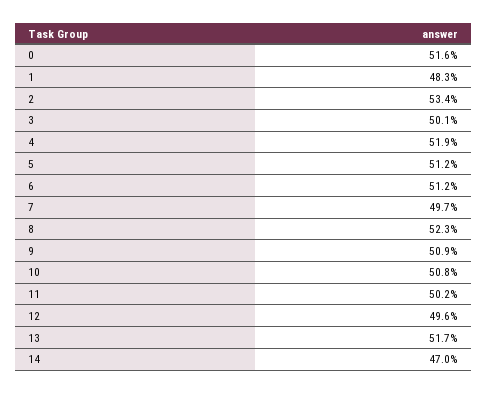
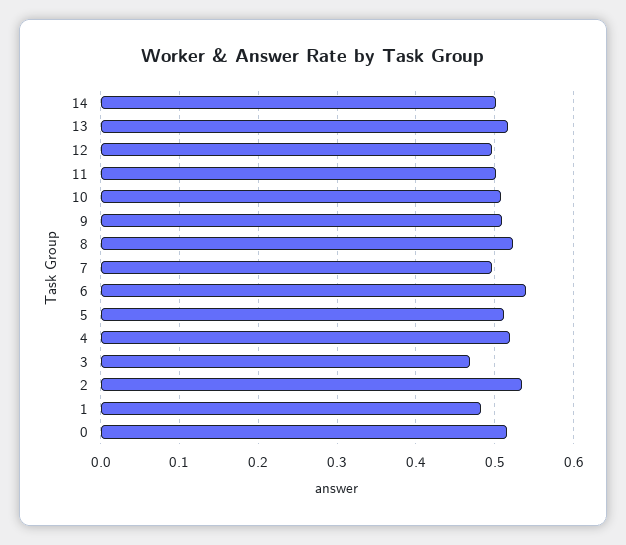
  {
    "0": 0.516,
    "1": 0.483,
    "2": 0.534,
-   "3": 0.501,
+   "3": 0.47,
    "4": 0.519,
    "5": 0.512,
-   "6": 0.512,
+   "6": 0.54,
    "7": 0.497,
    "8": 0.523,
    "9": 0.509,
    "10": 0.508,
    "11": 0.502,
    "12": 0.496,
    "13": 0.517,
-   "14": 0.47
+   "14": 0.5
  }

